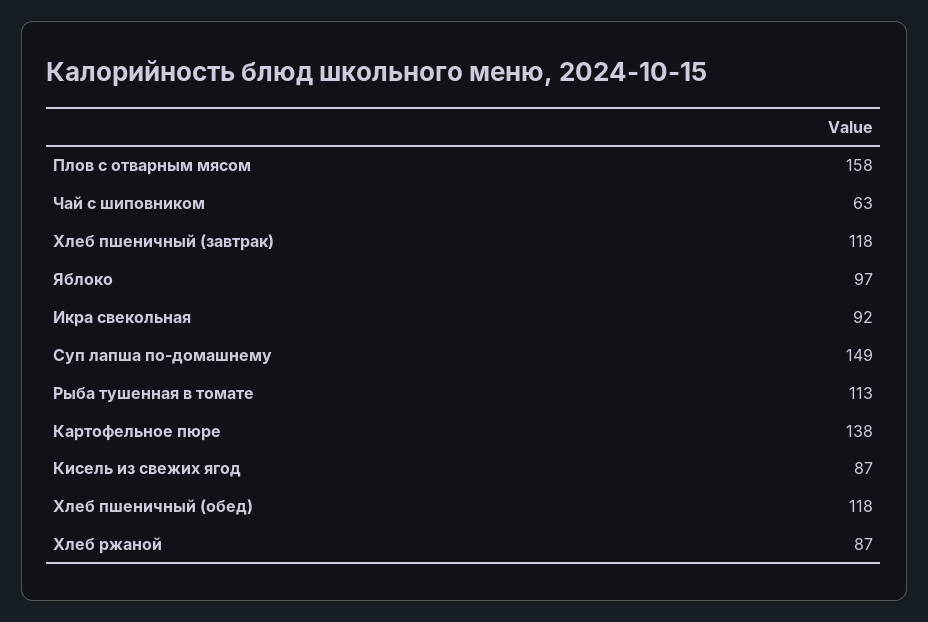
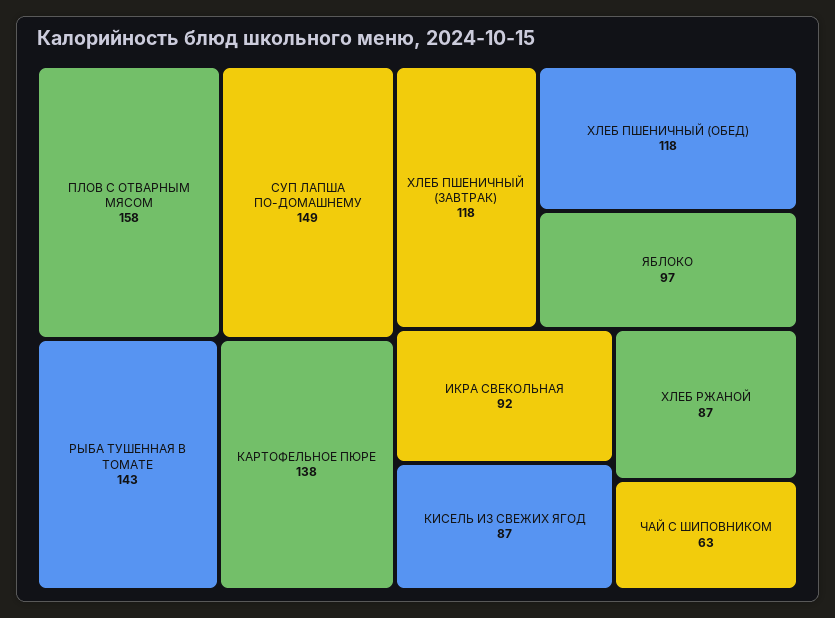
  {
    "Плов с отварным мясом": 158,
    "Чай с шиповником": 63,
    "Хлеб пшеничный (завтрак)": 118,
    "Яблоко": 97,
    "Икра свекольная": 92,
    "Суп лапша по-домашнему": 149,
-   "Рыба тушенная в томате": 113,
+   "Рыба тушенная в томате": 143,
    "Картофельное пюре": 138,
    "Кисель из свежих ягод": 87,
    "Хлеб пшеничный (обед)": 118,
    "Хлеб ржаной": 87
  }

